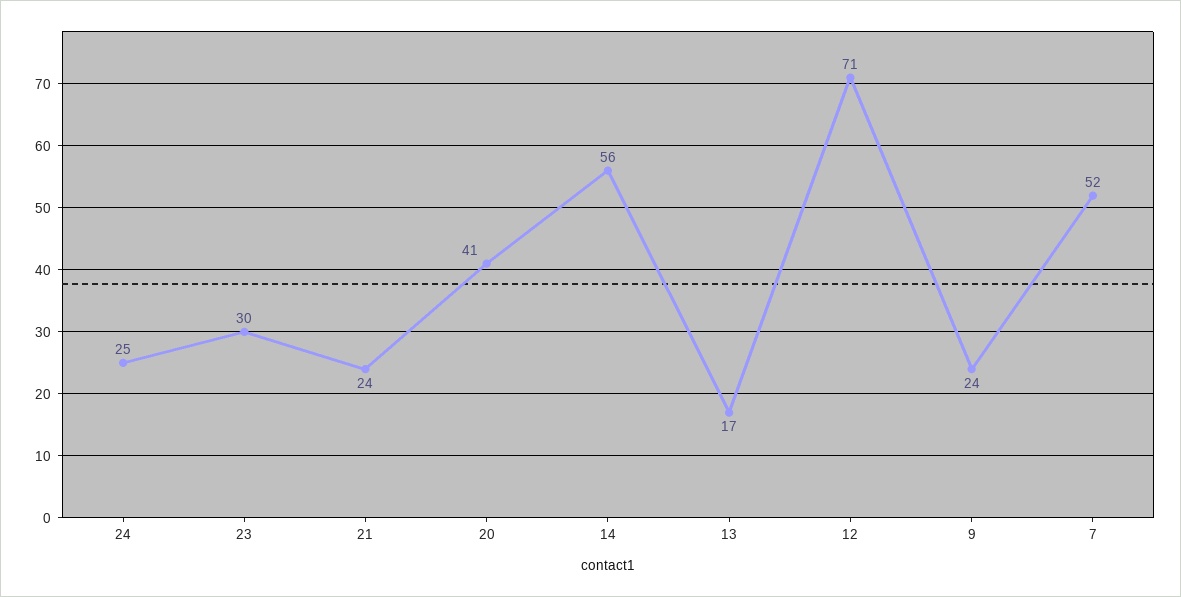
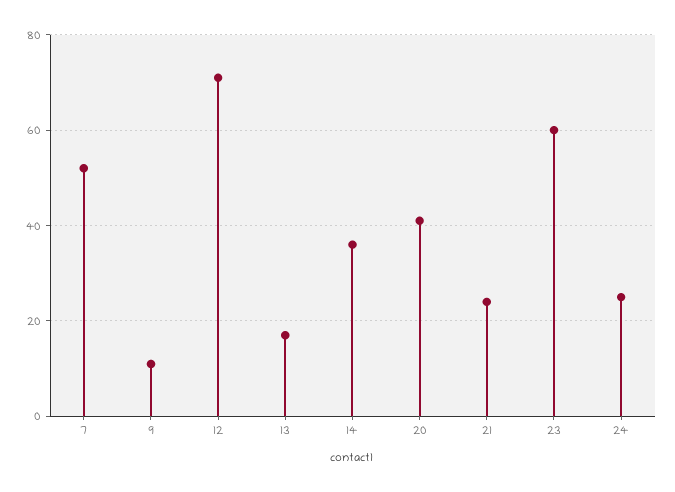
  {
    "24": 25,
-   "23": 30,
+   "23": 60,
    "21": 24,
    "20": 41,
-   "14": 56,
+   "14": 35,
    "13": 17,
    "12": 71,
-   "9": 24,
+   "9": 10,
    "7": 52
  }

